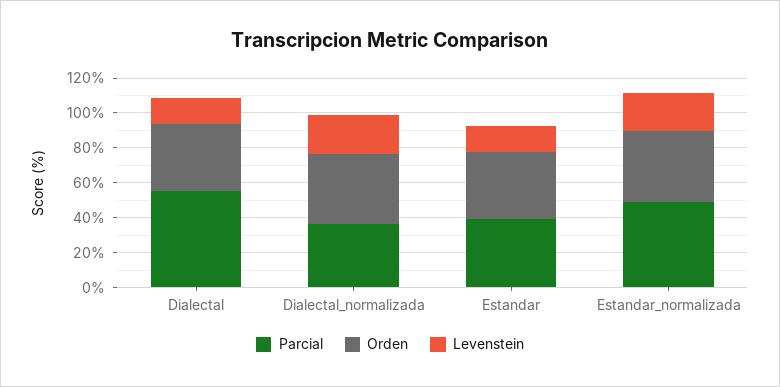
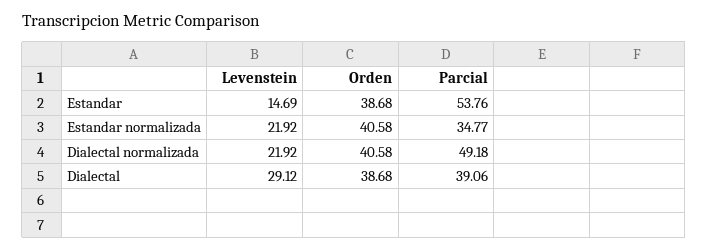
  {
    "Parcial": {
-     "Dialectal": 55,
+     "Dialectal": 39.06,
-     "Dialectal_normalizada": 35,
+     "Dialectal_normalizada": 49.18,
-     "Estandar": 40,
+     "Estandar": 53.76,
-     "Estandar_normalizada": 50
+     "Estandar_normalizada": 34.77
    },
    "Orden": {
      "Dialectal": 38.68,
      "Dialectal_normalizada": 40.58,
      "Estandar": 38.68,
      "Estandar_normalizada": 40.58
    },
    "Levenstein": {
-     "Dialectal": 15,
+     "Dialectal": 29.12,
      "Dialectal_normalizada": 21.92,
      "Estandar": 14.69,
      "Estandar_normalizada": 21.92
    }
  }

